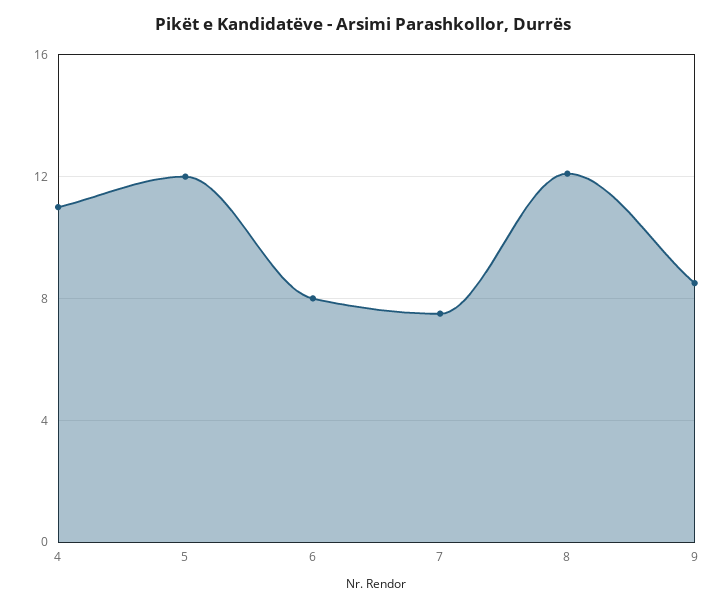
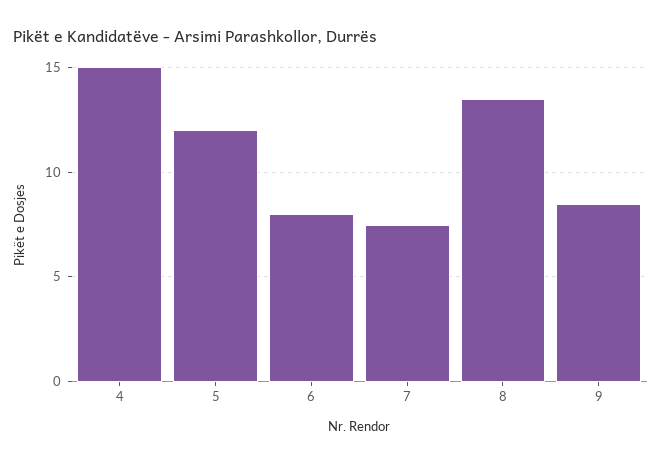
  {
-   "4": 11,
+   "4": 15,
    "5": 12,
    "6": 8,
    "7": 7.5,
-   "8": 12,
+   "8": 13.5,
    "9": 8.5
  }

